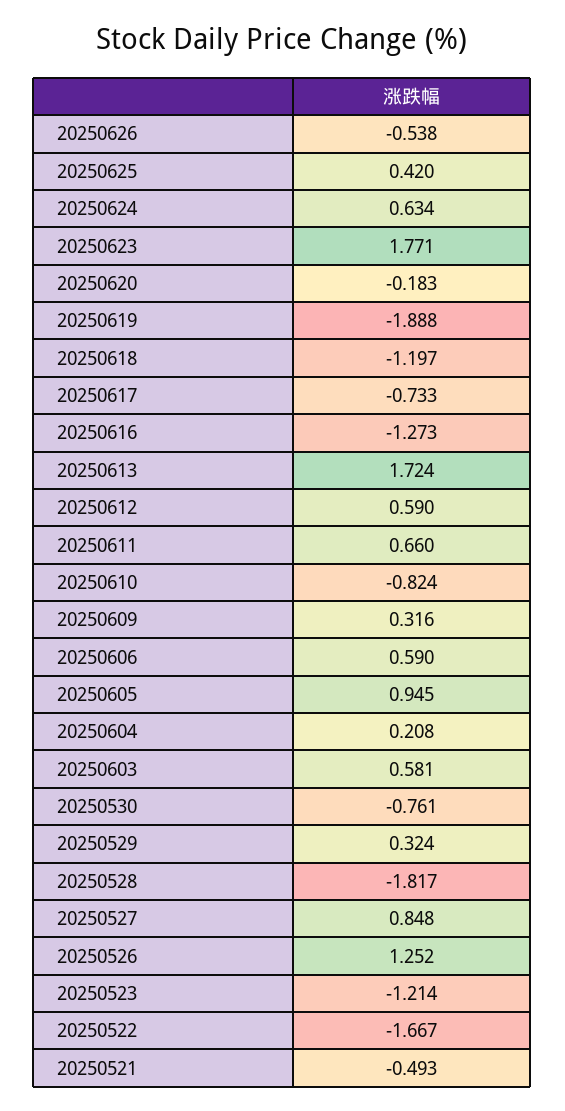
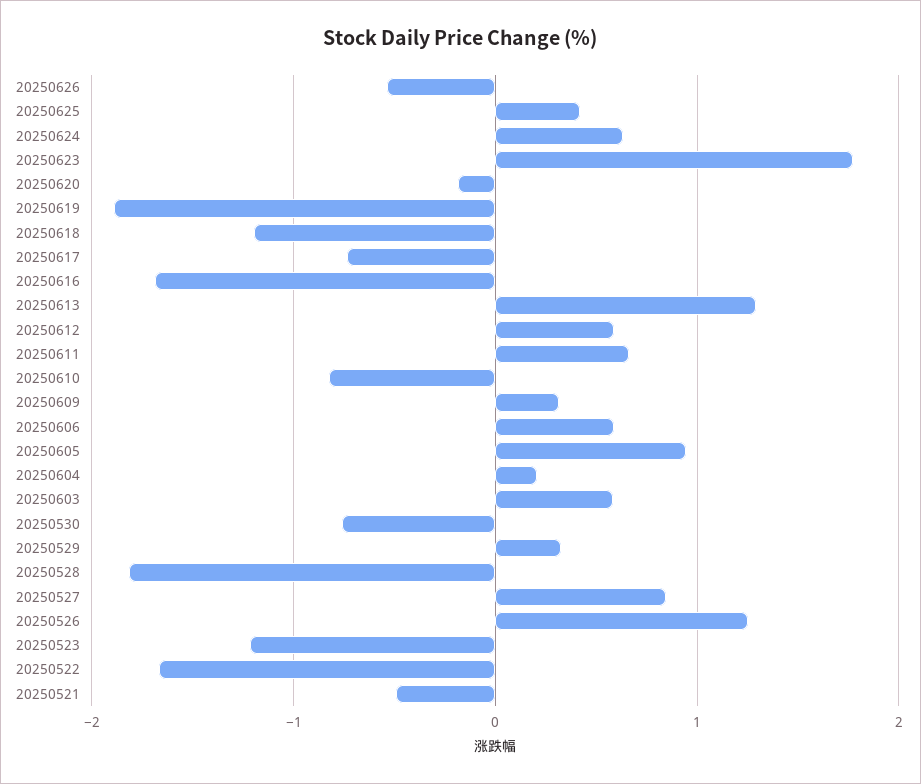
  {
    "20250626": -0.538,
    "20250625": 0.42,
    "20250624": 0.634,
    "20250623": 1.771,
    "20250620": -0.183,
    "20250619": -1.888,
    "20250618": -1.197,
    "20250617": -0.733,
-   "20250616": -1.273,
+   "20250616": -1.7,
-   "20250613": 1.724,
+   "20250613": 1.3,
    "20250612": 0.59,
    "20250611": 0.66,
    "20250610": -0.824,
    "20250609": 0.316,
    "20250606": 0.59,
    "20250605": 0.945,
    "20250604": 0.208,
    "20250603": 0.581,
    "20250530": -0.761,
    "20250529": 0.324,
    "20250528": -1.817,
    "20250527": 0.848,
    "20250526": 1.252,
    "20250523": -1.214,
    "20250522": -1.667,
    "20250521": -0.493
  }

